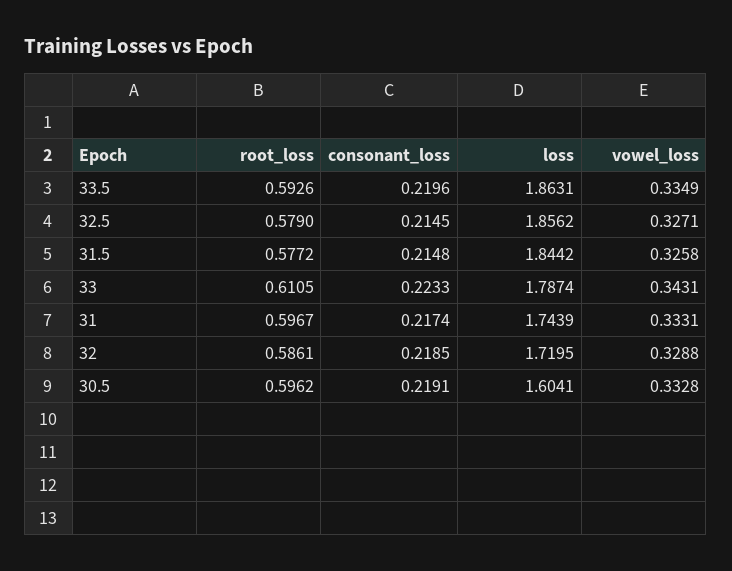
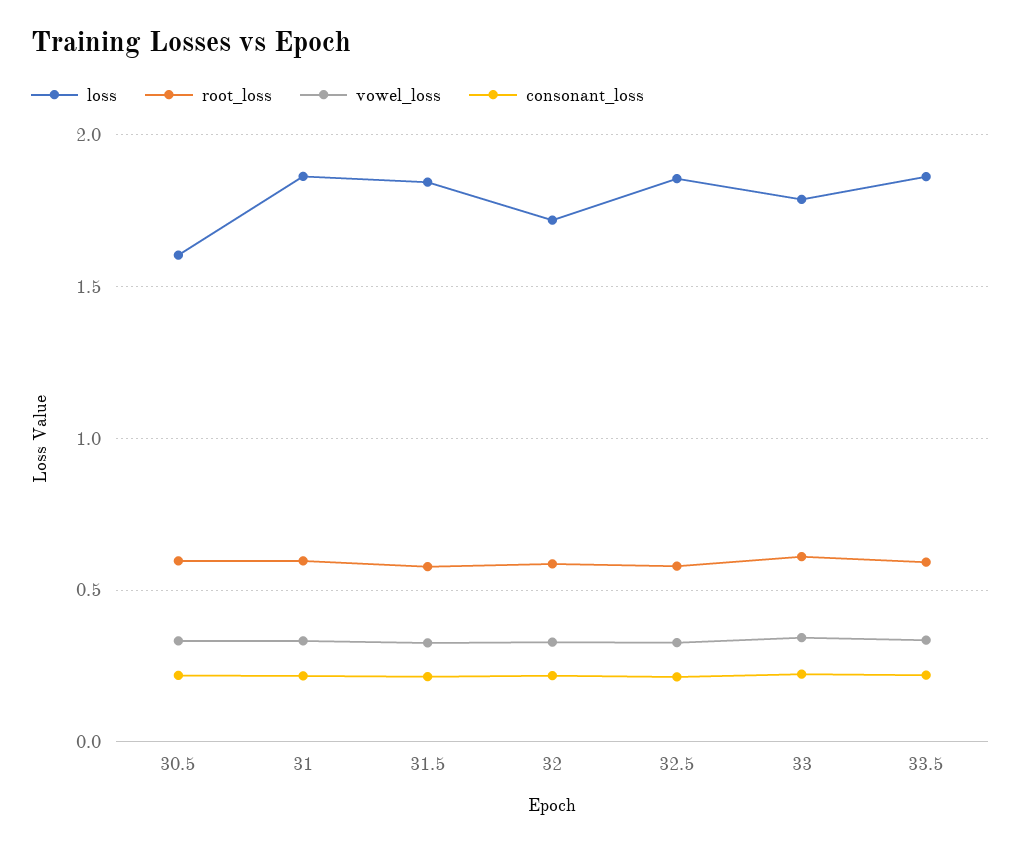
  {
    "root_loss": {
      "33.5": 0.5926,
      "32.5": 0.579,
      "31.5": 0.5772,
      "33": 0.6105,
      "31": 0.5967,
      "32": 0.5861,
      "30.5": 0.5962
    },
    "consonant_loss": {
      "33.5": 0.2196,
      "32.5": 0.2145,
      "31.5": 0.2148,
      "33": 0.2233,
      "31": 0.2174,
      "32": 0.2185,
      "30.5": 0.2191
    },
    "loss": {
      "33.5": 1.8631,
      "32.5": 1.8562,
      "31.5": 1.8442,
      "33": 1.7874,
-     "31": 1.7439,
+     "31": 1.85,
      "32": 1.7195,
      "30.5": 1.6041
    },
    "vowel_loss": {
      "33.5": 0.3349,
      "32.5": 0.3271,
      "31.5": 0.3258,
      "33": 0.3431,
      "31": 0.3331,
      "32": 0.3288,
      "30.5": 0.3328
    }
  }

